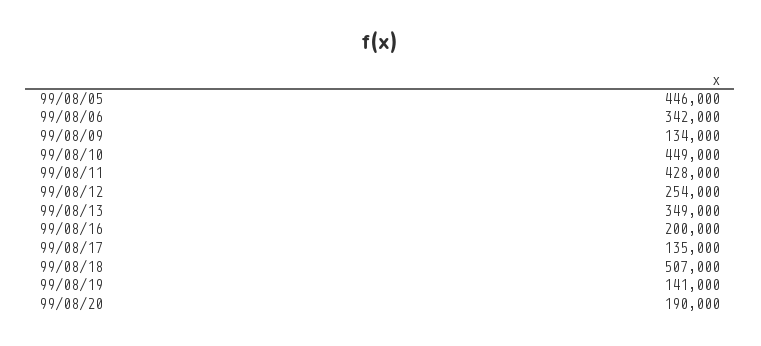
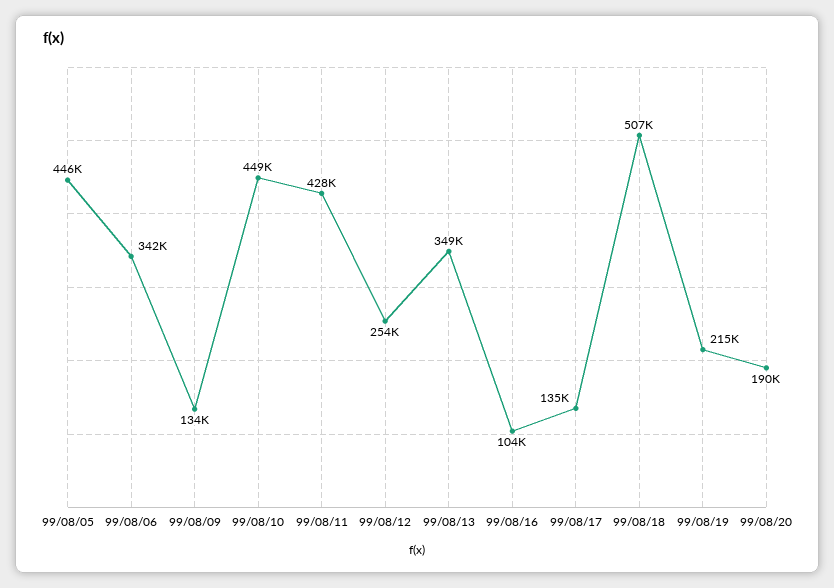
  {
    "99/08/05": 446000,
    "99/08/06": 342000,
    "99/08/09": 134000,
    "99/08/10": 449000,
    "99/08/11": 428000,
    "99/08/12": 254000,
    "99/08/13": 349000,
-   "99/08/16": 200000,
+   "99/08/16": 104000,
    "99/08/17": 135000,
    "99/08/18": 507000,
-   "99/08/19": 141000,
+   "99/08/19": 215000,
    "99/08/20": 190000
  }

